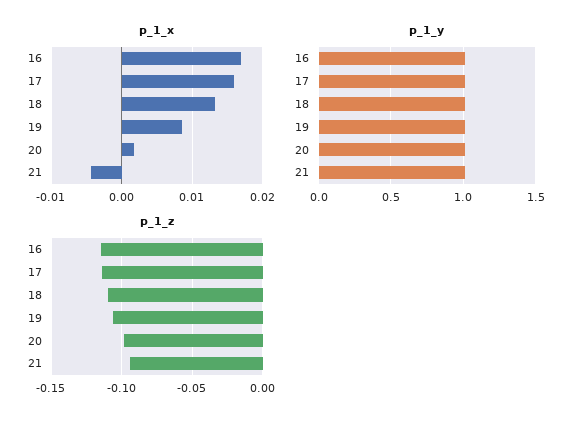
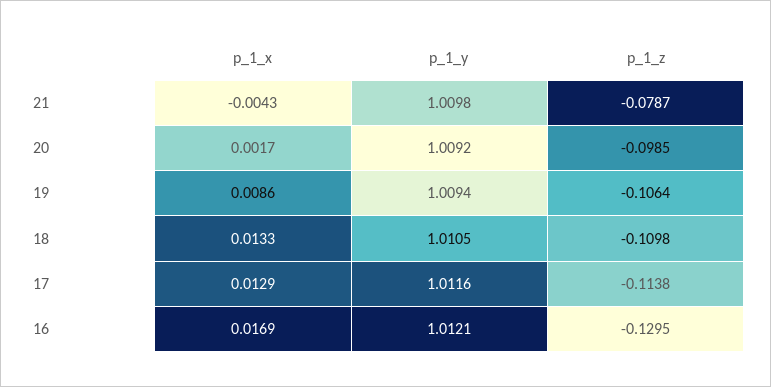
  {
    "p_1_x": {
      "16": 0.0169,
-     "17": 0.016,
+     "17": 0.0129,
      "18": 0.0133,
      "19": 0.0086,
      "20": 0.0017,
      "21": -0.0043
    },
    "p_1_y": {
      "16": 1.0121,
      "17": 1.0116,
      "18": 1.0105,
      "19": 1.0094,
      "20": 1.0092,
      "21": 1.0098
    },
    "p_1_z": {
-     "16": -0.115,
+     "16": -0.1295,
      "17": -0.1138,
      "18": -0.1098,
      "19": -0.1064,
      "20": -0.0985,
-     "21": -0.095
+     "21": -0.0787
    }
  }

